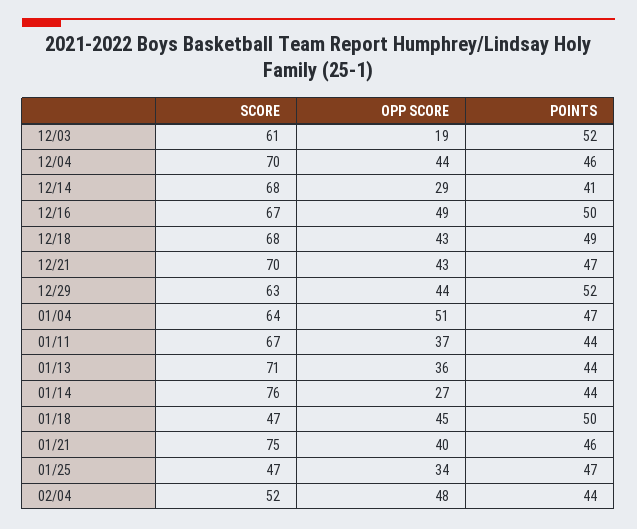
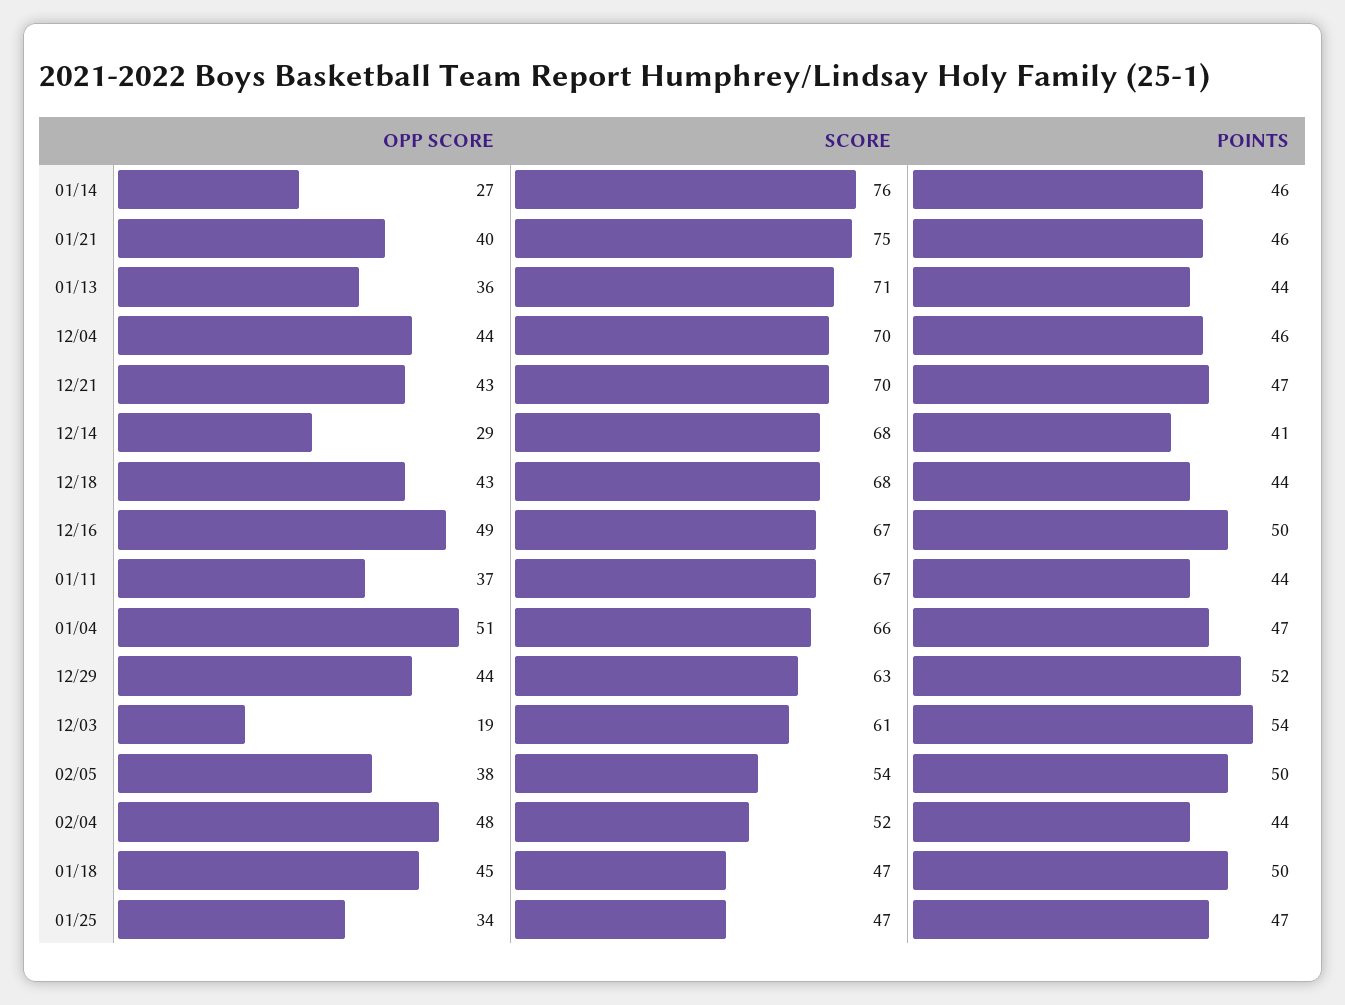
  {
    "SCORE": {
      "12/03": 61,
      "12/04": 70,
      "12/14": 68,
      "12/16": 67,
      "12/18": 68,
      "12/21": 70,
      "12/29": 63,
-     "01/04": 64,
+     "01/04": 66,
      "01/11": 67,
      "01/13": 71,
      "01/14": 76,
      "01/18": 47,
      "01/21": 75,
      "01/25": 47,
-     "02/04": 52
+     "02/04": 52,
+     "02/05": 54
    },
    "OPP SCORE": {
      "12/03": 19,
      "12/04": 44,
      "12/14": 29,
      "12/16": 49,
      "12/18": 43,
      "12/21": 43,
      "12/29": 44,
      "01/04": 51,
      "01/11": 37,
      "01/13": 36,
      "01/14": 27,
      "01/18": 45,
      "01/21": 40,
      "01/25": 34,
-     "02/04": 48
+     "02/04": 48,
+     "02/05": 38
    },
    "POINTS": {
-     "12/03": 52,
+     "12/03": 54,
      "12/04": 46,
      "12/14": 41,
      "12/16": 50,
-     "12/18": 49,
+     "12/18": 44,
      "12/21": 47,
      "12/29": 52,
      "01/04": 47,
      "01/11": 44,
      "01/13": 44,
-     "01/14": 44,
+     "01/14": 46,
      "01/18": 50,
      "01/21": 46,
      "01/25": 47,
-     "02/04": 44
+     "02/04": 44,
+     "02/05": 50
    }
  }

